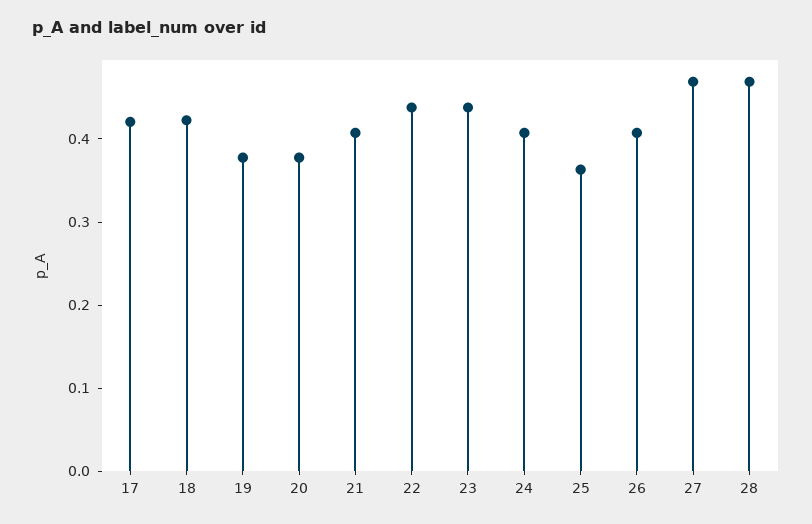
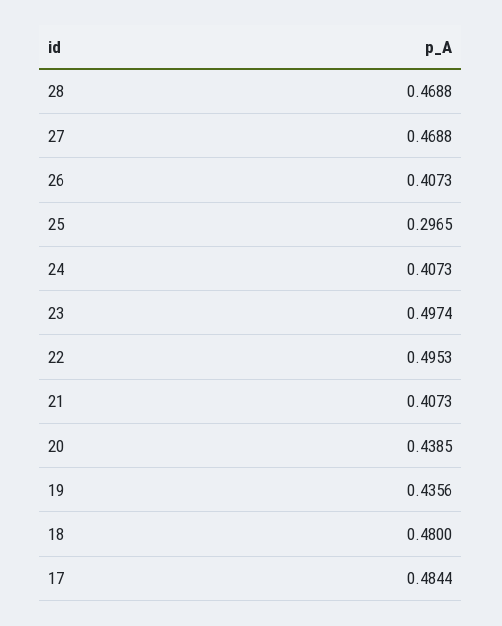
  {
-   "17": 0.42,
+   "17": 0.4844,
-   "18": 0.42,
+   "18": 0.48,
-   "19": 0.38,
+   "19": 0.4356,
-   "20": 0.38,
+   "20": 0.4385,
    "21": 0.4073,
-   "22": 0.44,
+   "22": 0.4953,
-   "23": 0.44,
+   "23": 0.4974,
    "24": 0.4073,
-   "25": 0.36,
+   "25": 0.2965,
    "26": 0.4073,
    "27": 0.4688,
    "28": 0.4688
  }

